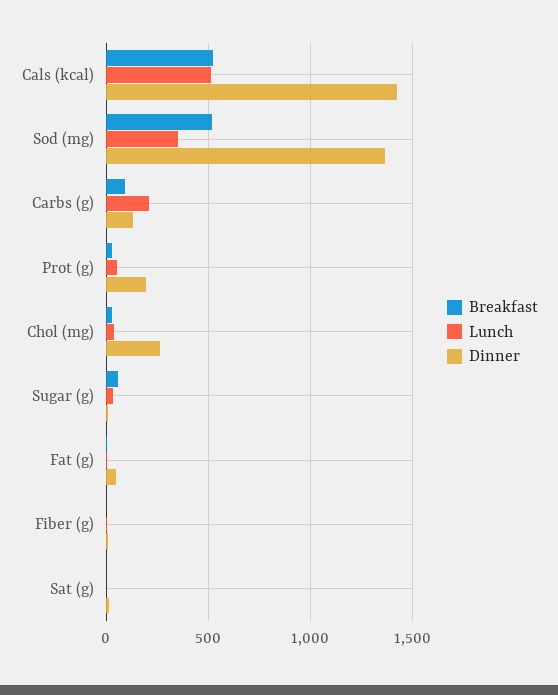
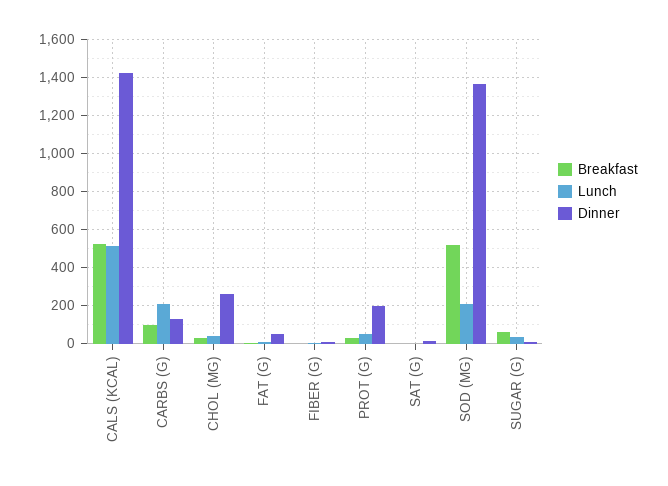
  {
    "Breakfast": {
      "Cals (kcal)": 550,
      "Sod (mg)": 500,
      "Carbs (g)": 100,
      "Prot (g)": 50,
      "Chol (mg)": 50,
      "Sugar (g)": 50,
      "Fat (g)": 0,
      "Fiber (g)": 0,
      "Sat (g)": 0
    },
    "Lunch": {
      "Cals (kcal)": 500,
-     "Sod (mg)": 350,
+     "Sod (mg)": 200,
      "Carbs (g)": 200,
      "Prot (g)": 50,
      "Chol (mg)": 50,
      "Sugar (g)": 50,
      "Fat (g)": 0,
      "Fiber (g)": 0,
      "Sat (g)": 0
    },
    "Dinner": {
      "Cals (kcal)": 1450,
      "Sod (mg)": 1350,
      "Carbs (g)": 150,
      "Prot (g)": 200,
      "Chol (mg)": 250,
      "Sugar (g)": 0,
      "Fat (g)": 50,
      "Fiber (g)": 0,
      "Sat (g)": 0
    }
  }

